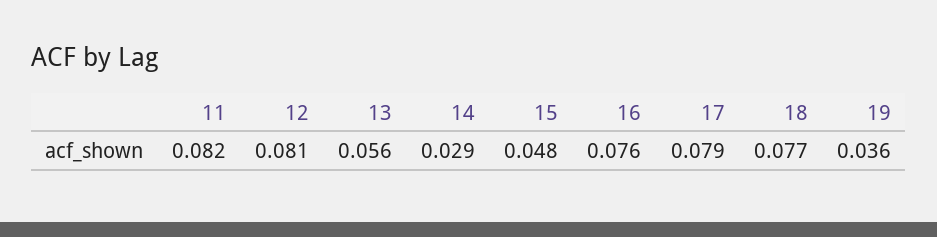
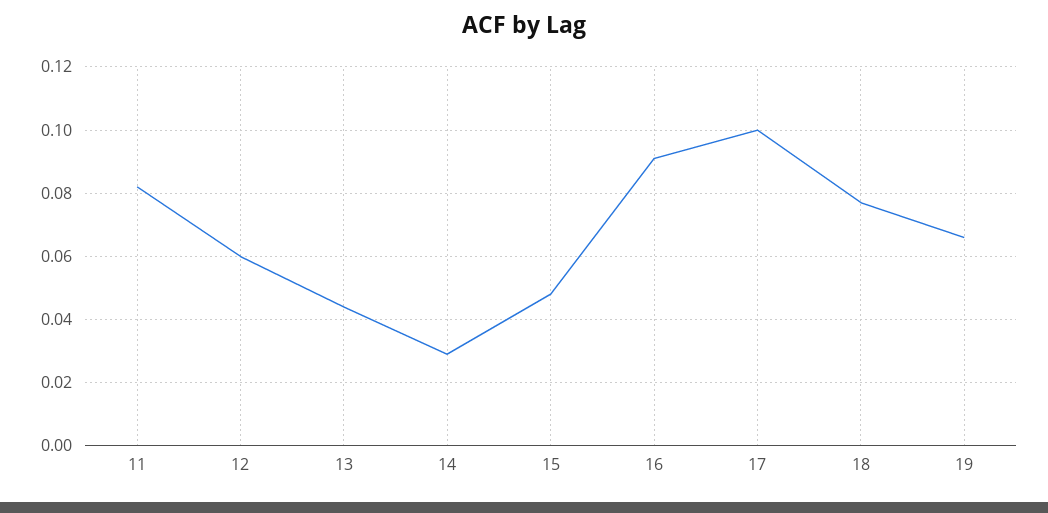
  {
    "11": 0.082,
-   "12": 0.081,
+   "12": 0.06,
-   "13": 0.056,
+   "13": 0.045,
    "14": 0.029,
    "15": 0.048,
-   "16": 0.076,
+   "16": 0.09,
-   "17": 0.079,
+   "17": 0.1,
    "18": 0.077,
-   "19": 0.036
+   "19": 0.065
  }

